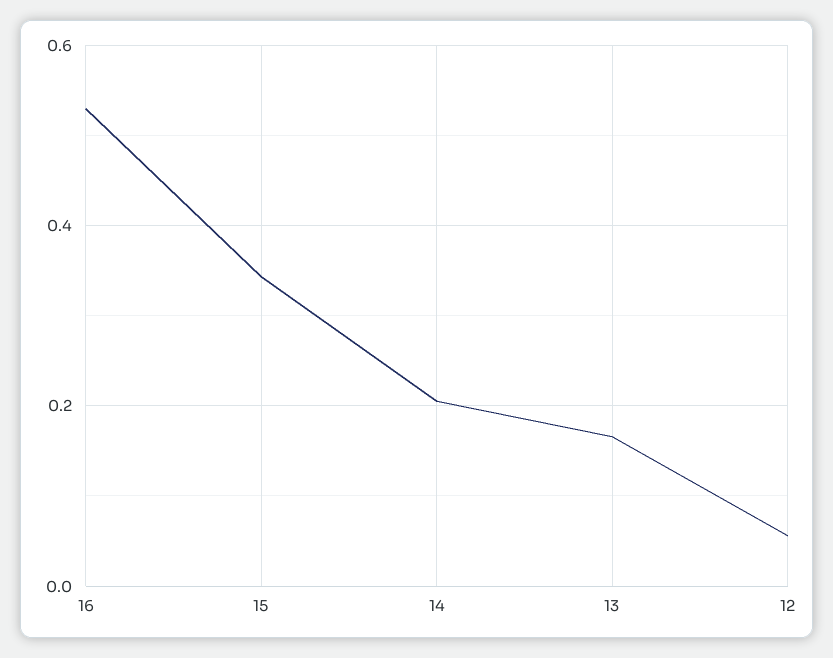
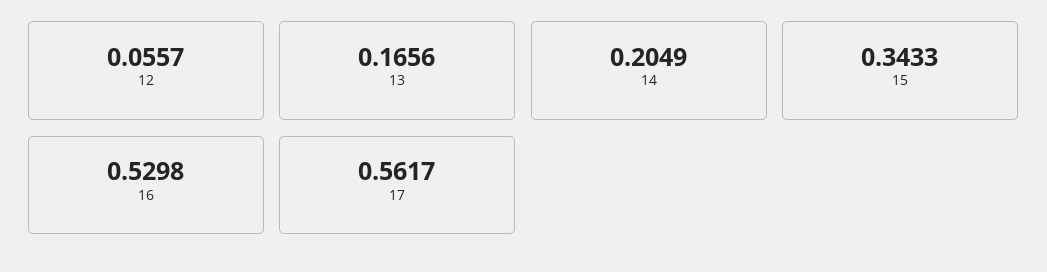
  {
    "16": 0.5298,
    "15": 0.3433,
    "14": 0.2049,
    "13": 0.1656,
-   "12": 0.0557
+   "12": 0.0557,
+   "17": 0.5617
  }

